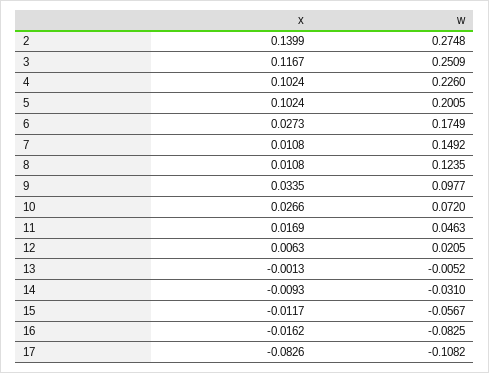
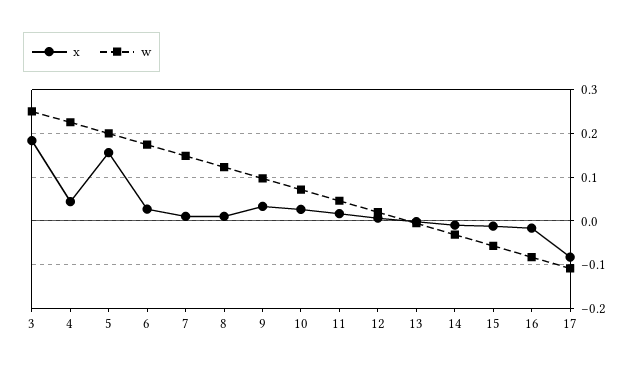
  {
    "x": {
-     "2": 0.1399,
-     "3": 0.1167,
+     "3": 0.18,
-     "4": 0.1024,
+     "4": 0.04,
-     "5": 0.1024,
+     "5": 0.16,
      "6": 0.0273,
      "7": 0.0108,
      "8": 0.0108,
      "9": 0.0335,
      "10": 0.0266,
      "11": 0.0169,
      "12": 0.0063,
      "13": -0.0013,
      "14": -0.0093,
      "15": -0.0117,
      "16": -0.0162,
      "17": -0.0826
    },
    "w": {
-     "2": 0.2748,
      "3": 0.2509,
      "4": 0.226,
      "5": 0.2005,
      "6": 0.1749,
      "7": 0.1492,
      "8": 0.1235,
      "9": 0.0977,
      "10": 0.072,
      "11": 0.0463,
      "12": 0.0205,
      "13": -0.0052,
      "14": -0.031,
      "15": -0.0567,
      "16": -0.0825,
      "17": -0.1082
    }
  }

